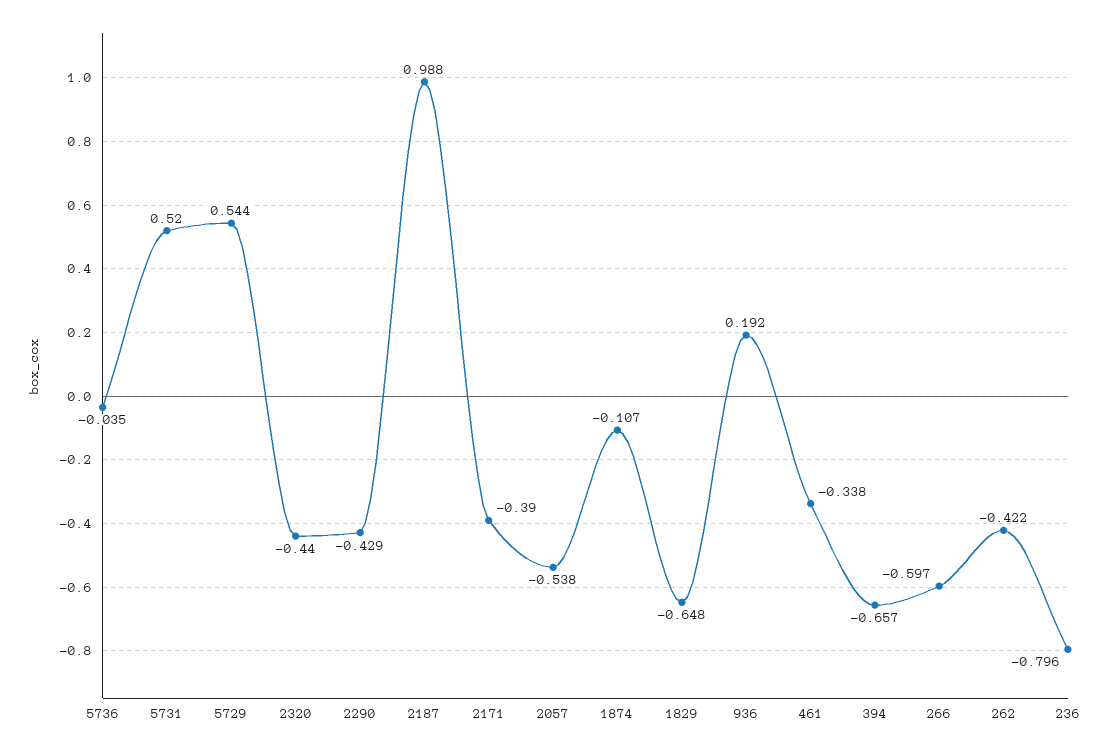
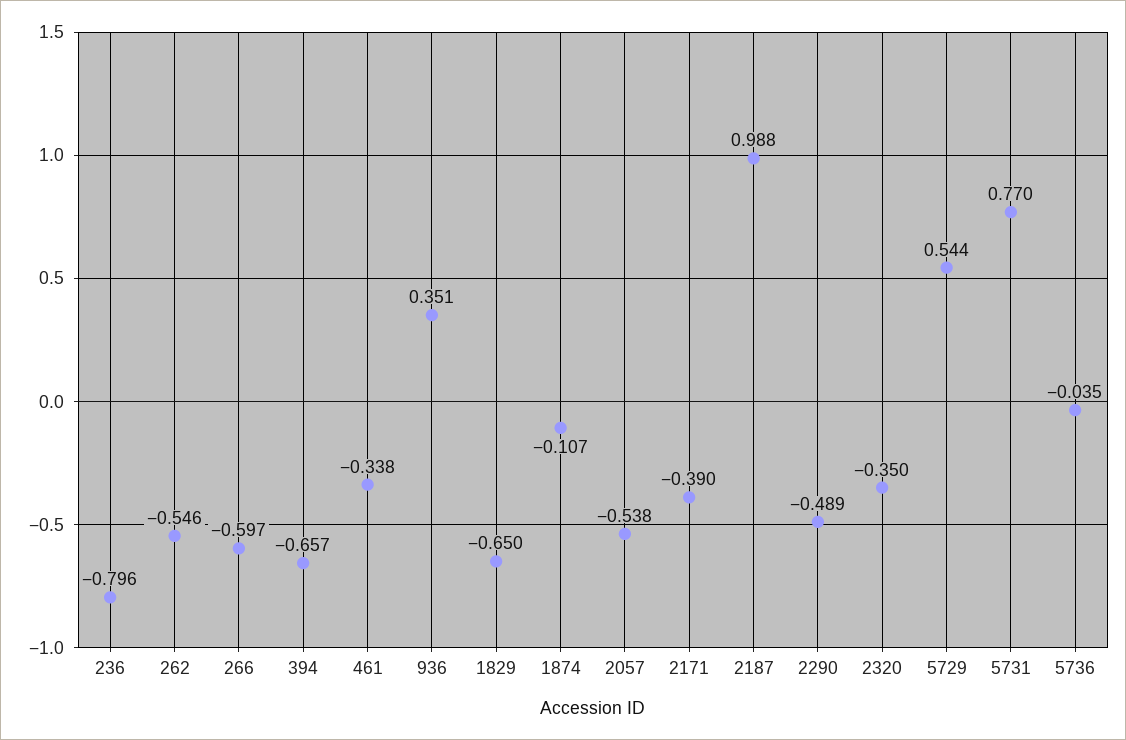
  {
    "5736": -0.035,
-   "5731": 0.52,
+   "5731": 0.77,
    "5729": 0.544,
-   "2320": -0.44,
+   "2320": -0.35,
-   "2290": -0.429,
+   "2290": -0.489,
    "2187": 0.988,
    "2171": -0.39,
    "2057": -0.538,
    "1874": -0.107,
-   "1829": -0.648,
+   "1829": -0.65,
-   "936": 0.192,
+   "936": 0.351,
    "461": -0.338,
    "394": -0.657,
    "266": -0.597,
-   "262": -0.422,
+   "262": -0.546,
    "236": -0.796
  }

